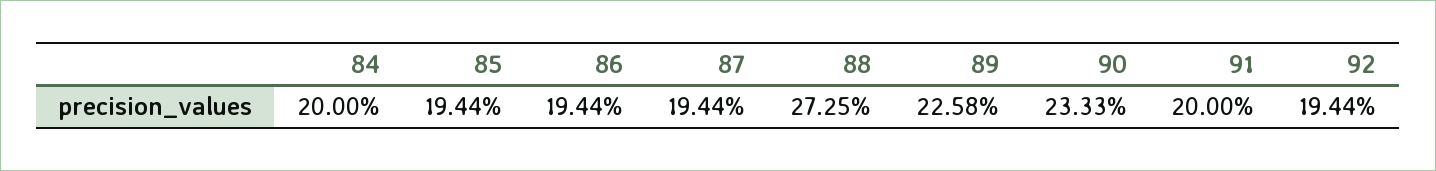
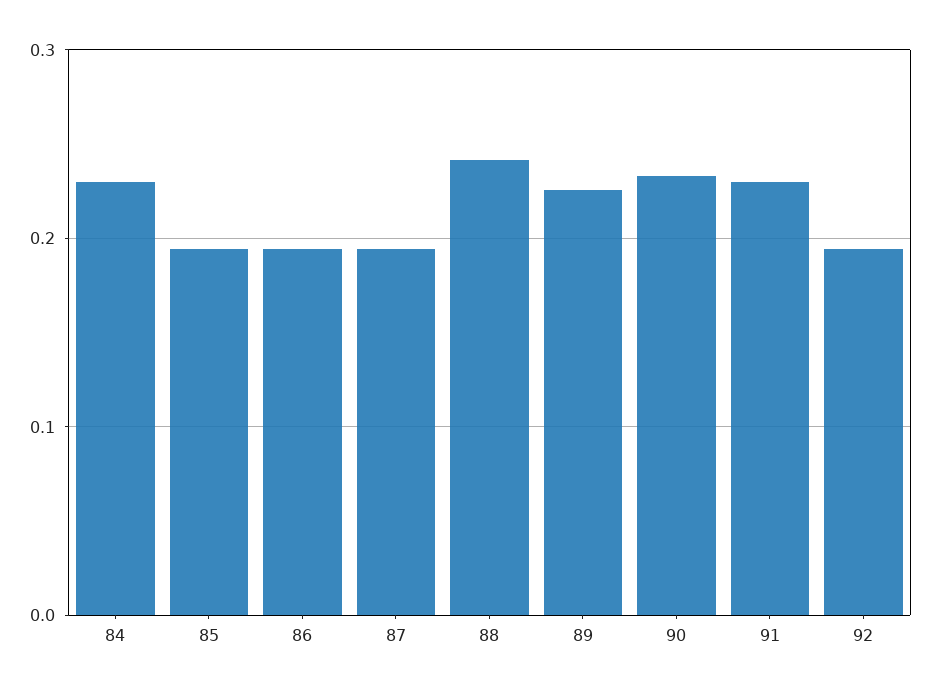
  {
-   "84": 0.2,
+   "84": 0.23,
    "85": 0.1944,
    "86": 0.1944,
    "87": 0.1944,
-   "88": 0.2725,
+   "88": 0.24,
    "89": 0.2258,
    "90": 0.2333,
-   "91": 0.2,
+   "91": 0.23,
    "92": 0.1944
  }

